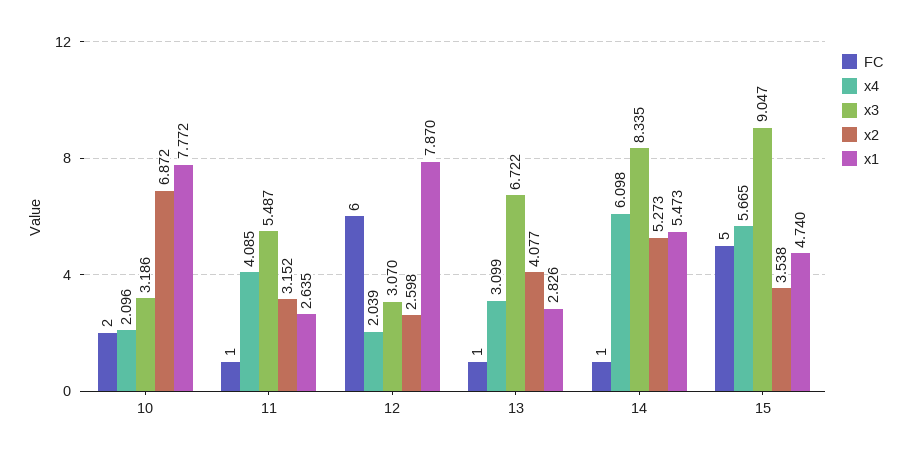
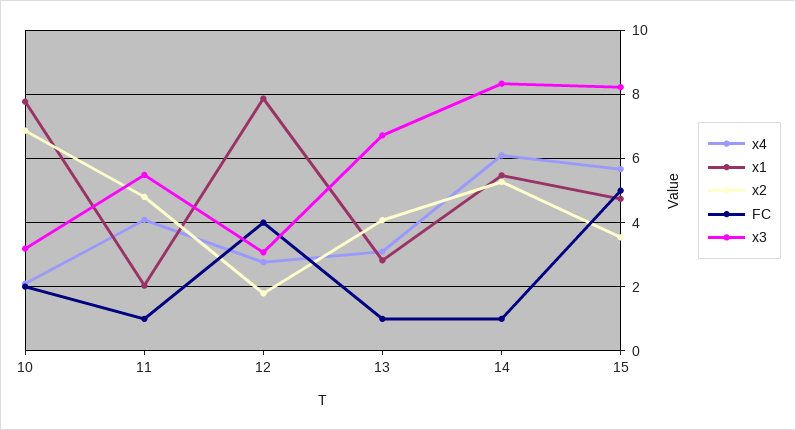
  {
    "FC": {
      "10": 2,
      "11": 1,
-     "12": 6,
+     "12": 4,
      "13": 1,
      "14": 1,
      "15": 5
    },
    "x4": {
      "10": 2.096,
      "11": 4.085,
-     "12": 2.039,
+     "12": 2.8,
      "13": 3.099,
      "14": 6.098,
      "15": 5.665
    },
    "x3": {
      "10": 3.186,
      "11": 5.487,
      "12": 3.07,
      "13": 6.722,
      "14": 8.335,
-     "15": 9.047
+     "15": 8.2
    },
    "x2": {
      "10": 6.872,
-     "11": 3.152,
+     "11": 4.8,
-     "12": 2.598,
+     "12": 1.8,
      "13": 4.077,
      "14": 5.273,
      "15": 3.538
    },
    "x1": {
      "10": 7.772,
-     "11": 2.635,
+     "11": 2,
      "12": 7.87,
      "13": 2.826,
      "14": 5.473,
      "15": 4.74
    }
  }

